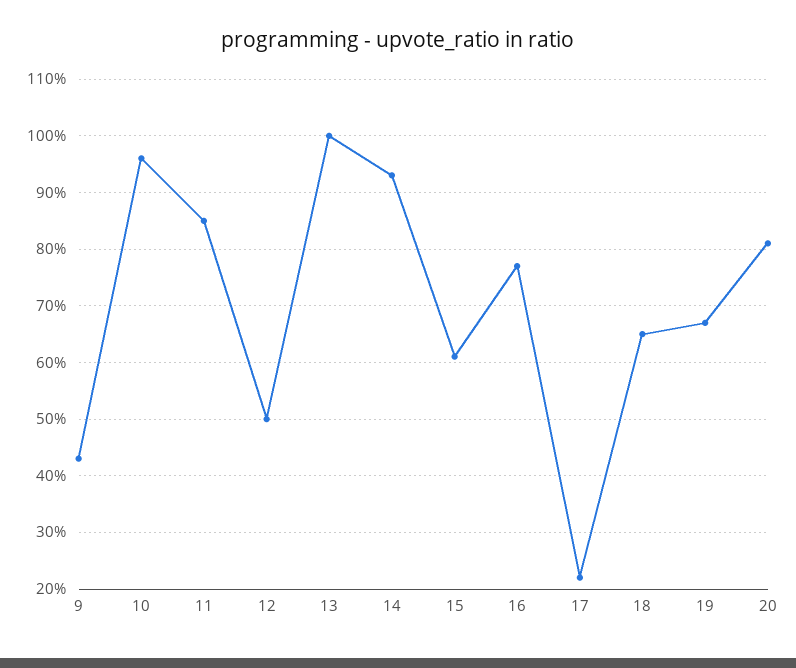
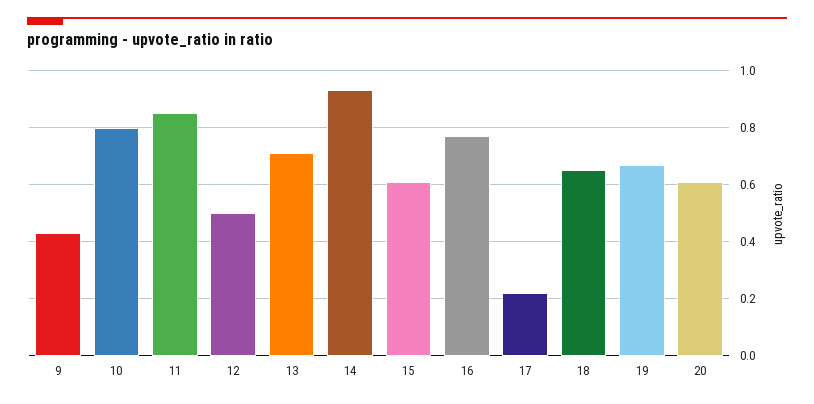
  {
    "9": 0.45,
-   "10": 0.95,
+   "10": 0.8,
    "11": 0.85,
    "12": 0.5,
-   "13": 1,
+   "13": 0.7,
    "14": 0.95,
    "15": 0.6,
    "16": 0.75,
    "17": 0.2,
    "18": 0.65,
    "19": 0.65,
-   "20": 0.8
+   "20": 0.6
  }

